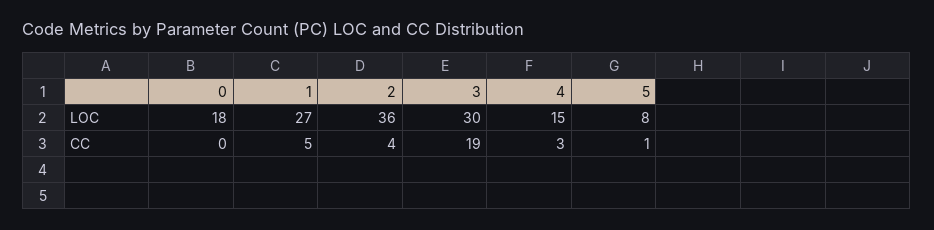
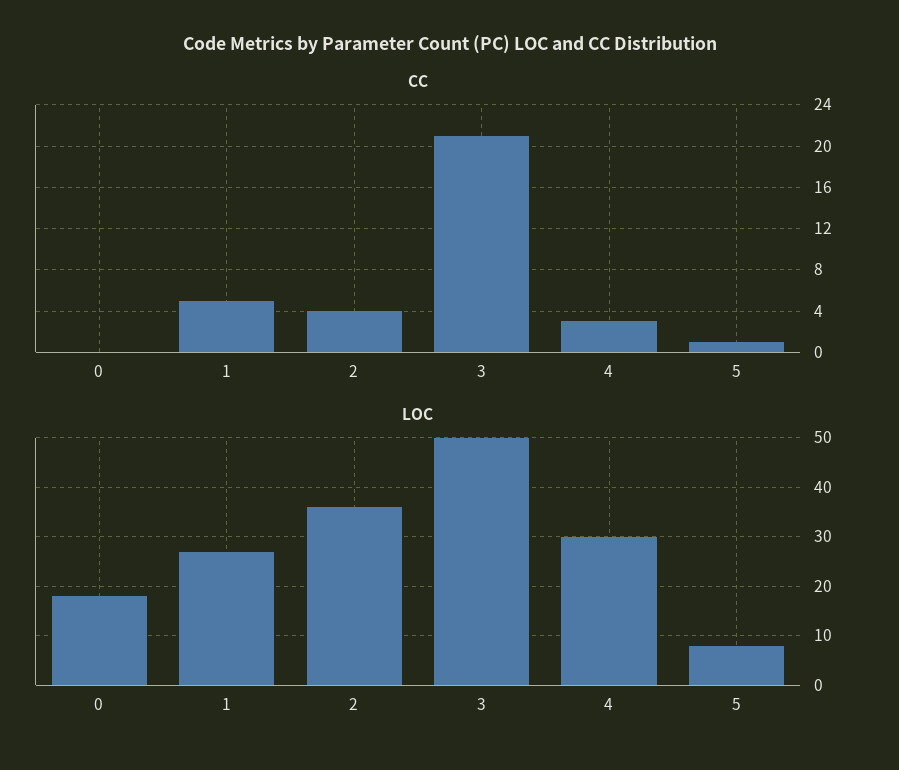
  {
    "LOC": {
      "0": 18,
      "1": 27,
      "2": 36,
-     "3": 30,
+     "3": 50,
-     "4": 15,
+     "4": 30,
      "5": 8
    },
    "CC": {
      "0": 0,
      "1": 5,
      "2": 4,
-     "3": 19,
+     "3": 21,
      "4": 3,
      "5": 1
    }
  }

